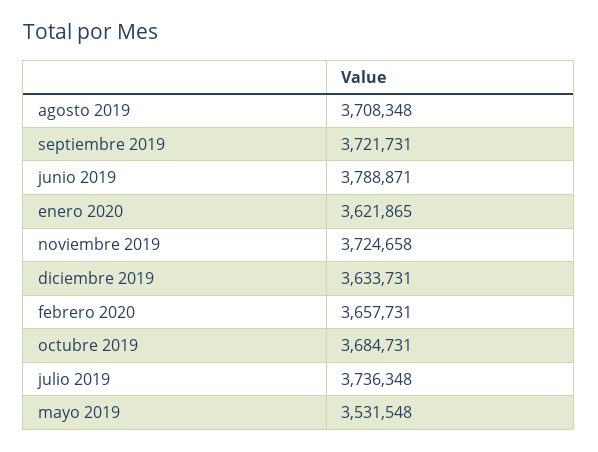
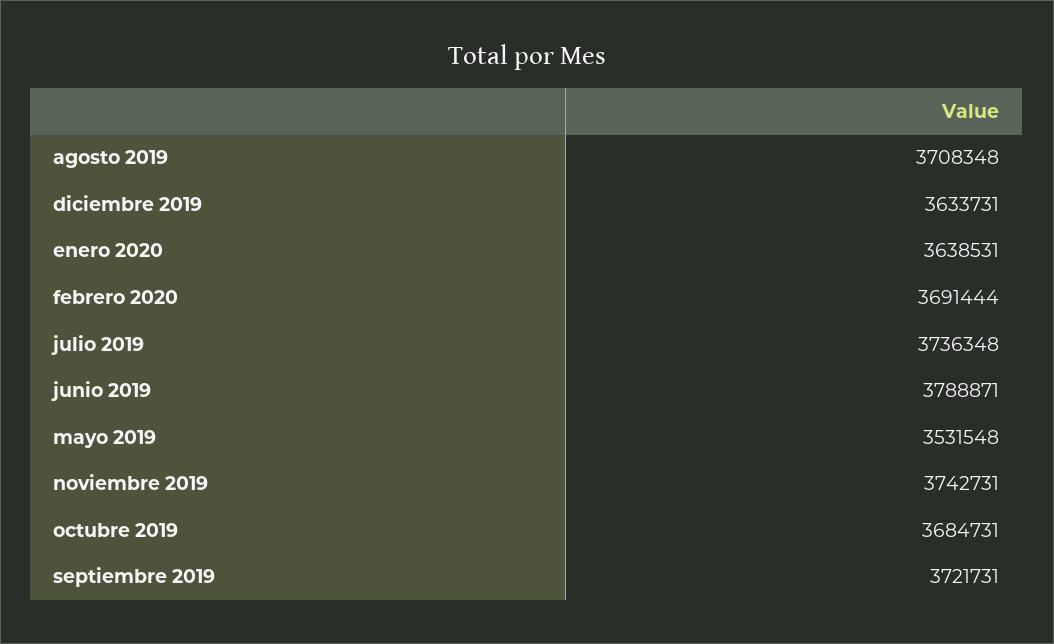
  {
    "agosto 2019": 3708348,
    "septiembre 2019": 3721731,
    "junio 2019": 3788871,
-   "enero 2020": 3621865,
+   "enero 2020": 3638531,
-   "noviembre 2019": 3724658,
+   "noviembre 2019": 3742731,
    "diciembre 2019": 3633731,
-   "febrero 2020": 3657731,
+   "febrero 2020": 3691444,
    "octubre 2019": 3684731,
    "julio 2019": 3736348,
    "mayo 2019": 3531548
  }

